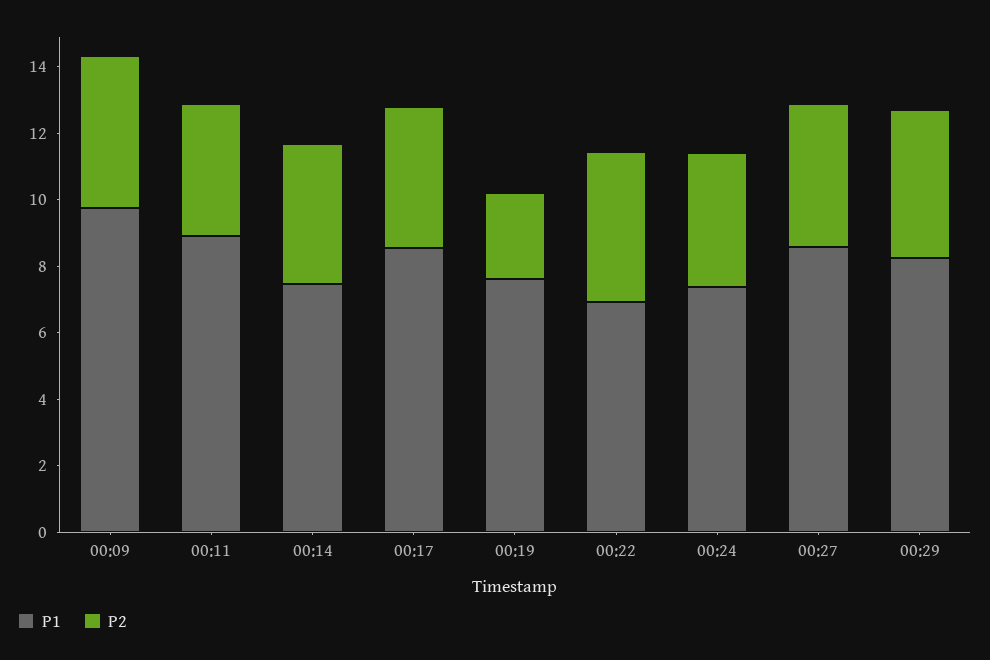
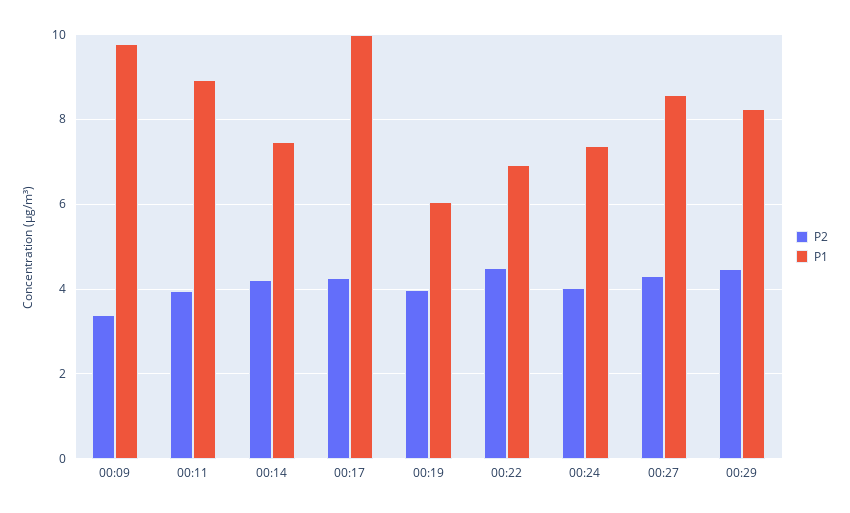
  {
    "P1": {
      "00:09": 9.8,
      "00:11": 9,
      "00:14": 7.4,
-     "00:17": 8.5,
+     "00:17": 10,
-     "00:19": 7.5,
+     "00:19": 6,
      "00:22": 7,
      "00:24": 7.4,
      "00:27": 8.6,
      "00:29": 8.2
    },
    "P2": {
-     "00:09": 4.5,
+     "00:09": 3.4,
      "00:11": 4,
      "00:14": 4.2,
      "00:17": 4.2,
-     "00:19": 2.5,
+     "00:19": 4,
      "00:22": 4.6,
      "00:24": 4,
      "00:27": 4.4,
      "00:29": 4.4
    }
  }

